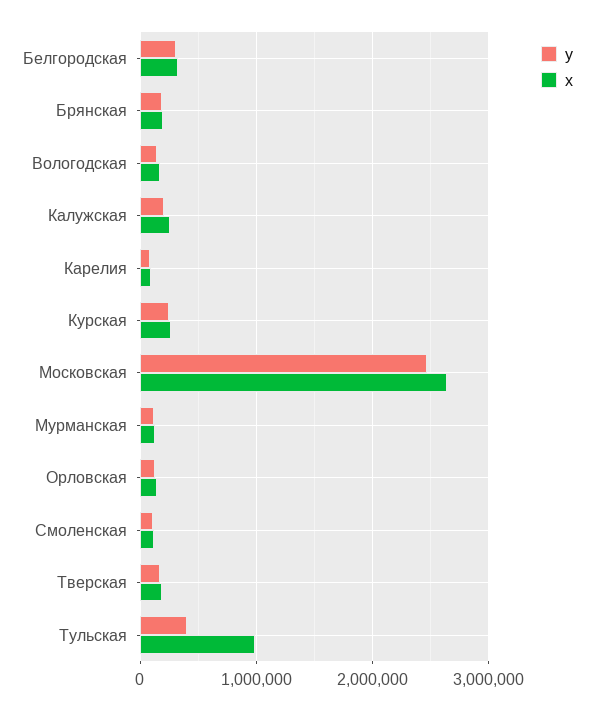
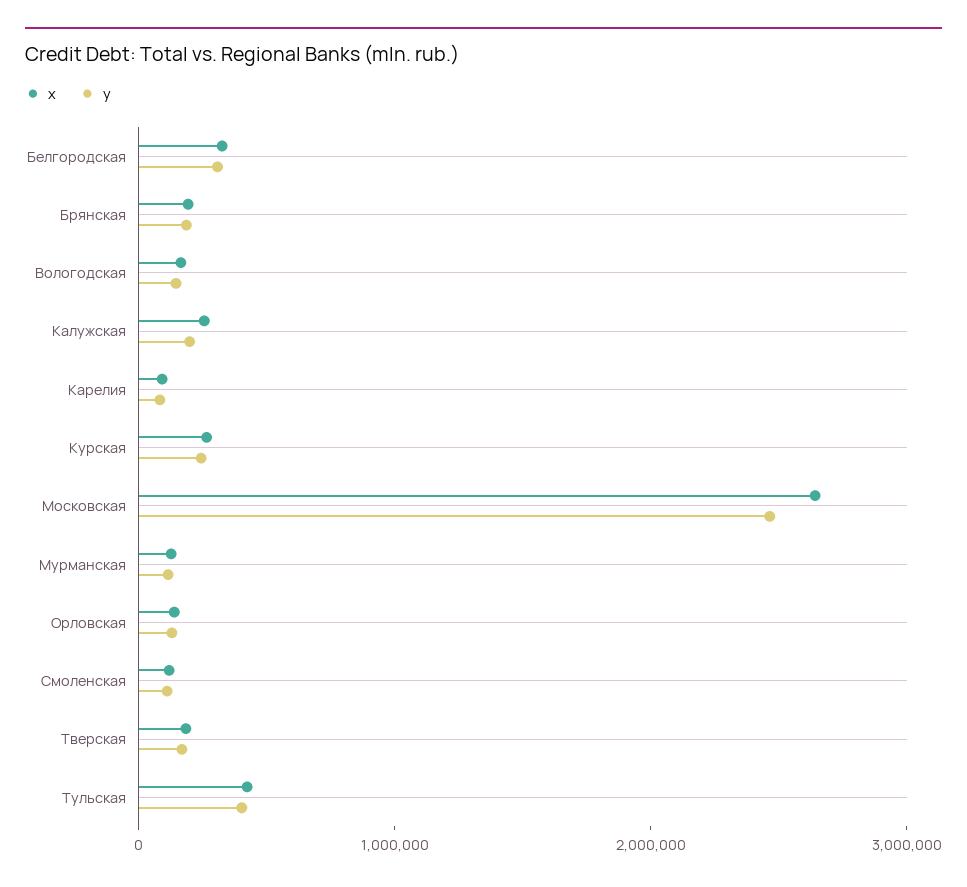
  {
    "y": {
      "Белгородская": 300000,
      "Брянская": 200000,
      "Вологодская": 100000,
      "Калужская": 200000,
      "Карелия": 100000,
      "Курская": 200000,
      "Московская": 2500000,
      "Мурманская": 100000,
      "Орловская": 100000,
      "Смоленская": 100000,
      "Тверская": 200000,
      "Тульская": 400000
    },
    "x": {
      "Белгородская": 300000,
      "Брянская": 200000,
      "Вологодская": 200000,
      "Калужская": 300000,
      "Карелия": 100000,
      "Курская": 300000,
      "Московская": 2600000,
      "Мурманская": 100000,
      "Орловская": 100000,
      "Смоленская": 100000,
      "Тверская": 200000,
-     "Тульская": 1000000
+     "Тульская": 400000
    }
  }

